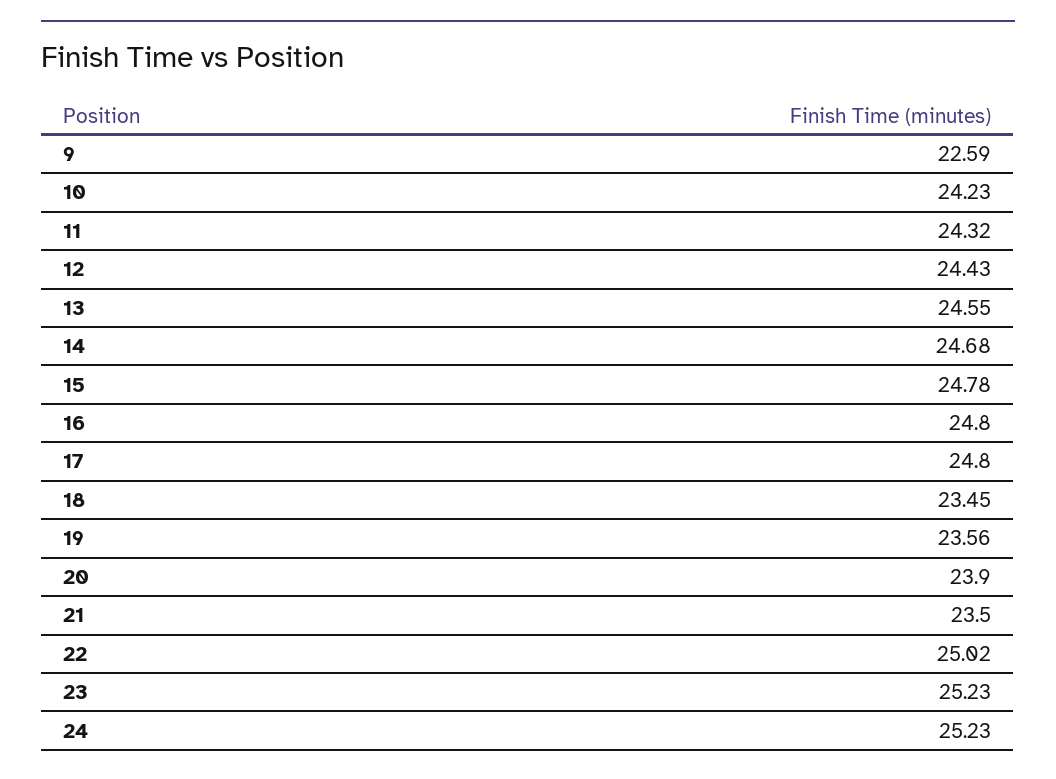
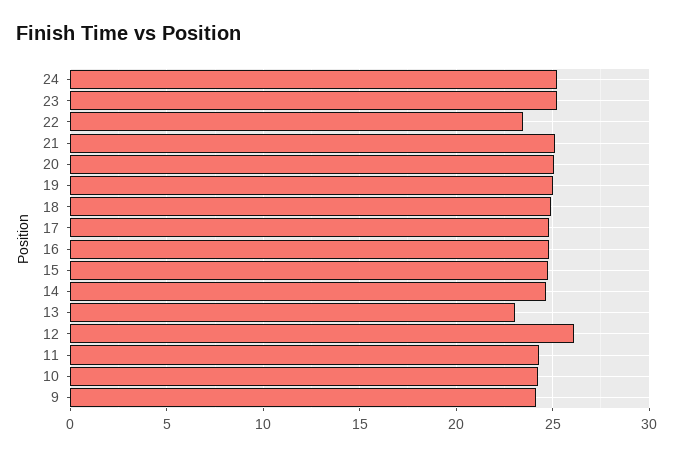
  {
-   "9": 22.59,
+   "9": 24,
    "10": 24.23,
    "11": 24.32,
-   "12": 24.43,
+   "12": 26,
-   "13": 24.55,
+   "13": 23,
    "14": 24.68,
    "15": 24.78,
    "16": 24.8,
    "17": 24.8,
-   "18": 23.45,
+   "18": 25,
-   "19": 23.56,
+   "19": 25,
-   "20": 23.9,
+   "20": 25,
-   "21": 23.5,
+   "21": 25,
-   "22": 25.02,
+   "22": 23.5,
    "23": 25.23,
    "24": 25.23
  }

